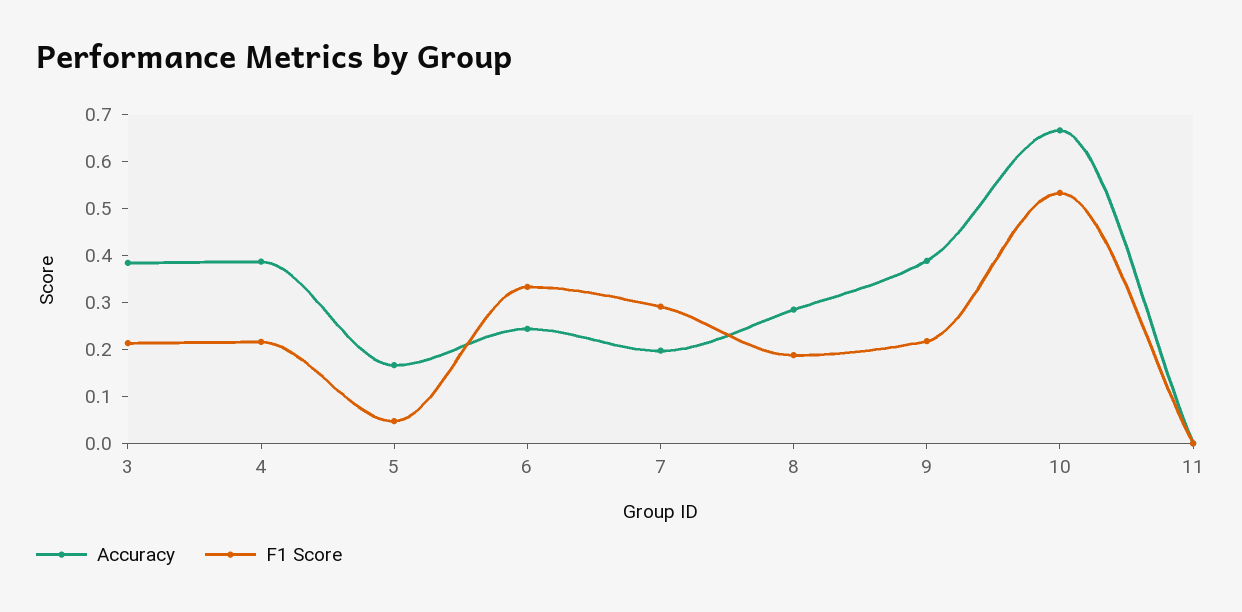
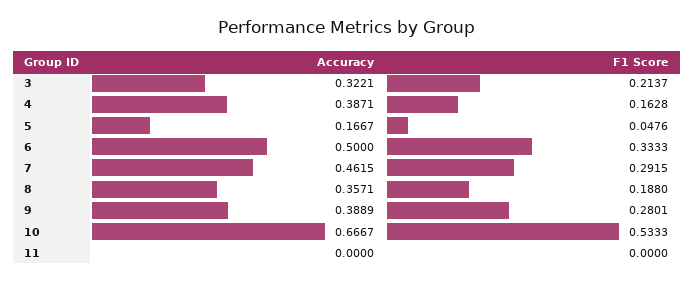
  {
    "Accuracy": {
-     "3": 0.38,
+     "3": 0.3221,
      "4": 0.3871,
      "5": 0.1667,
-     "6": 0.24,
+     "6": 0.5,
-     "7": 0.2,
+     "7": 0.4615,
-     "8": 0.28,
+     "8": 0.3571,
      "9": 0.3889,
      "10": 0.6667,
      "11": 0
    },
    "F1 Score": {
      "3": 0.2137,
-     "4": 0.22,
+     "4": 0.1628,
      "5": 0.0476,
      "6": 0.3333,
      "7": 0.2915,
      "8": 0.188,
-     "9": 0.22,
+     "9": 0.2801,
      "10": 0.5333,
      "11": 0
    }
  }

